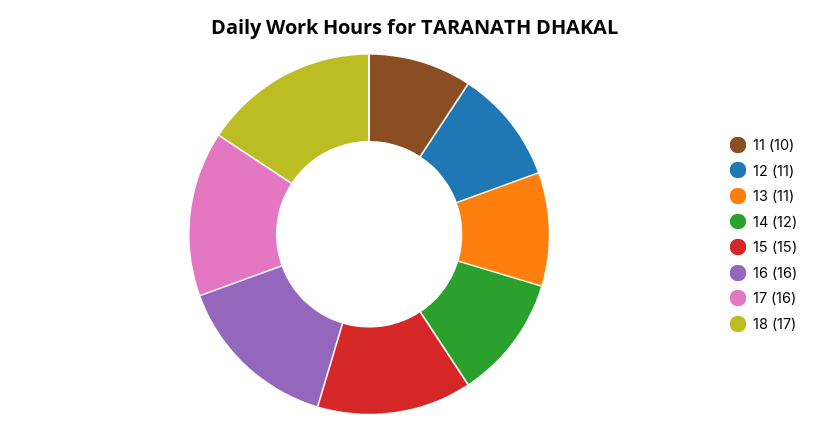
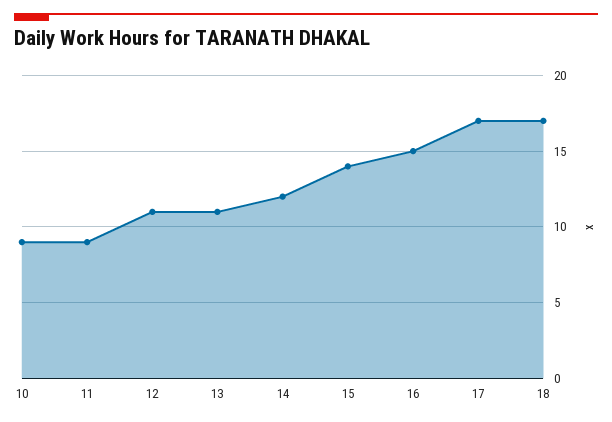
  {
-   "11": 10,
+   "11": 9,
    "12": 11,
    "13": 11,
    "14": 12,
-   "15": 15,
+   "15": 14,
-   "16": 16,
+   "16": 15,
-   "17": 16,
+   "17": 17,
-   "18": 17
+   "18": 17,
+   "10": 9
  }

